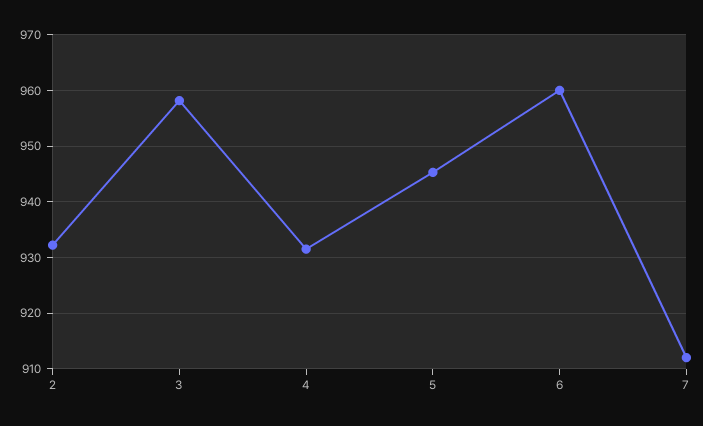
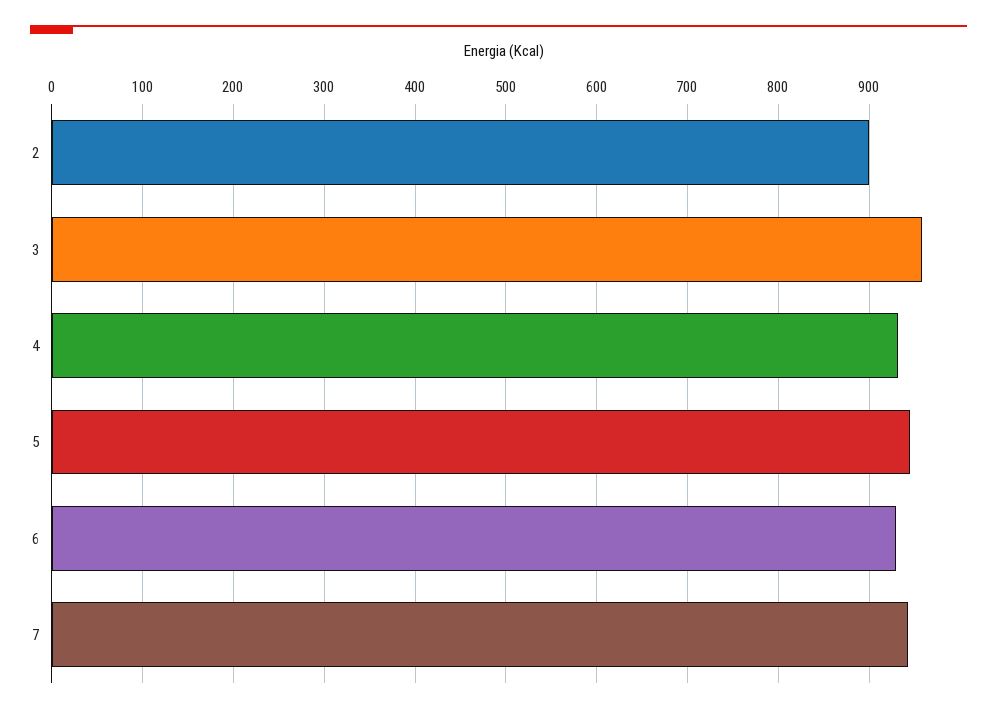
  {
-   "2": 932,
+   "2": 900,
    "3": 958,
    "4": 932,
    "5": 946,
-   "6": 960,
+   "6": 930,
-   "7": 912
+   "7": 940
  }

